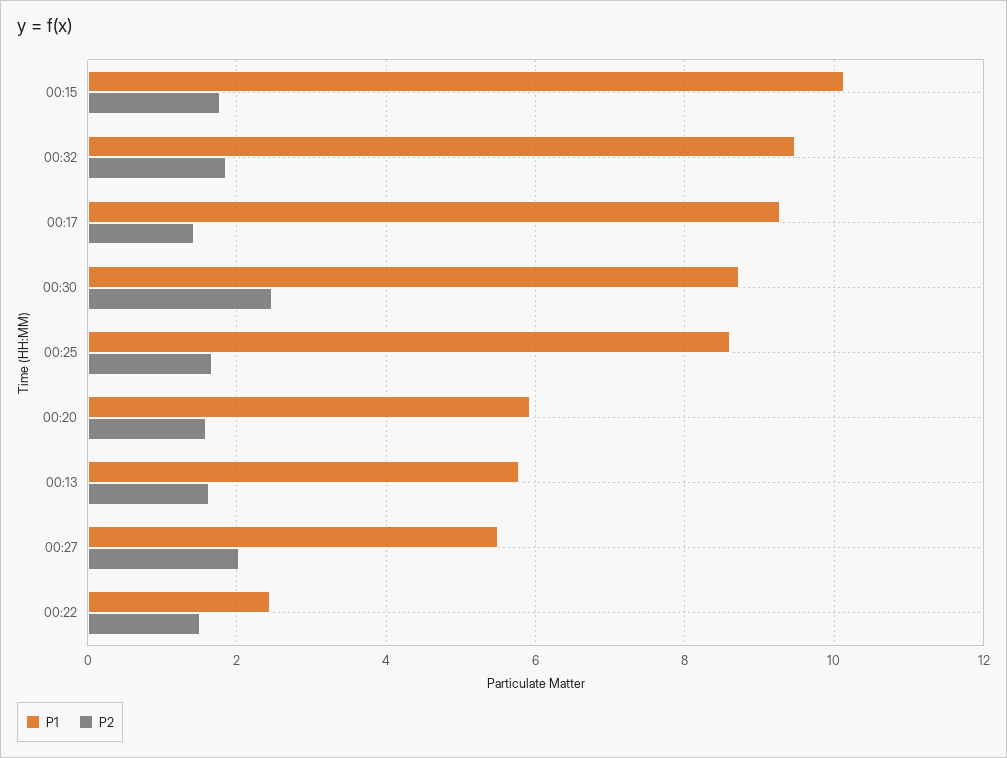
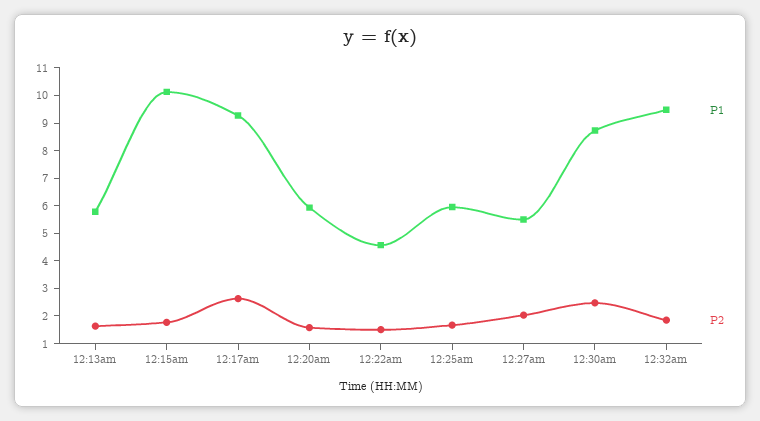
  {
    "P1": {
      "00:15": 10.2,
      "00:32": 9.4,
      "00:17": 9.2,
      "00:30": 8.8,
-     "00:25": 8.6,
+     "00:25": 6,
      "00:20": 6,
      "00:13": 5.8,
      "00:27": 5.6,
-     "00:22": 2.4
+     "00:22": 4.5
    },
    "P2": {
      "00:15": 1.8,
      "00:32": 1.8,
-     "00:17": 1.4,
+     "00:17": 2.5,
      "00:30": 2.4,
      "00:25": 1.6,
      "00:20": 1.6,
      "00:13": 1.6,
      "00:27": 2,
      "00:22": 1.6
    }
  }

